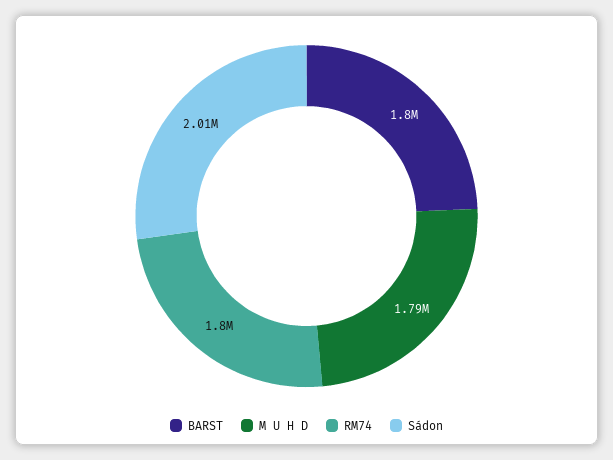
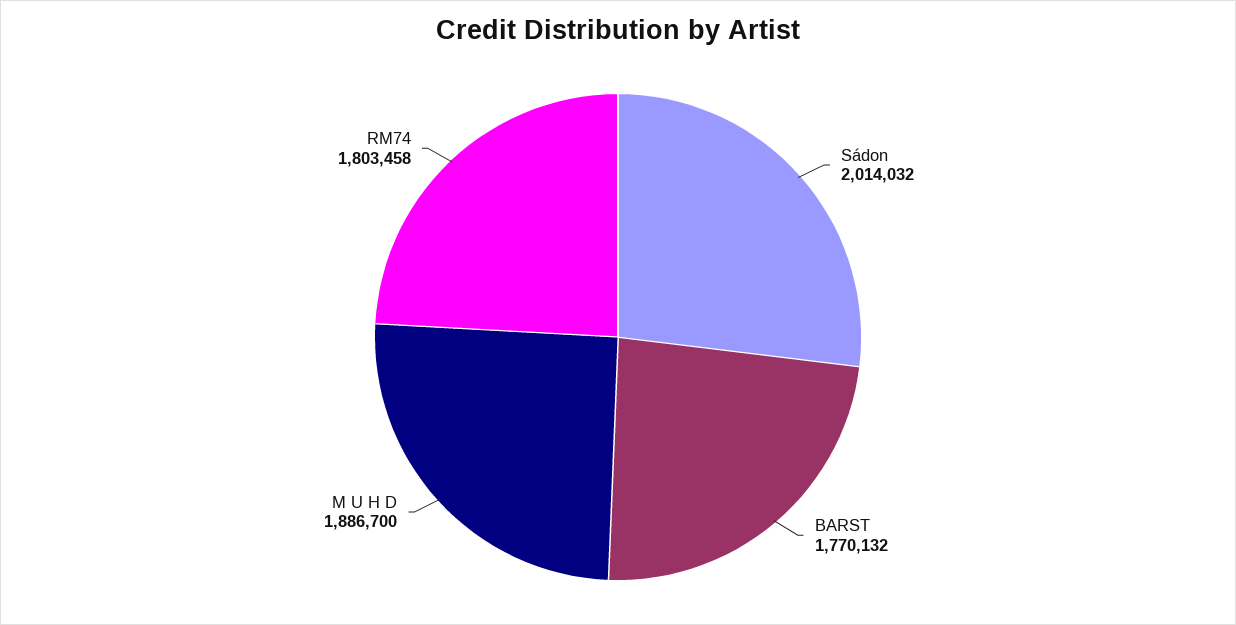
  {
-   "BARST": 1800000,
+   "BARST": 1770132,
-   "M U H D": 1790000,
+   "M U H D": 1886700,
    "RM74": 1803458,
    "Sádon": 2014032
  }

